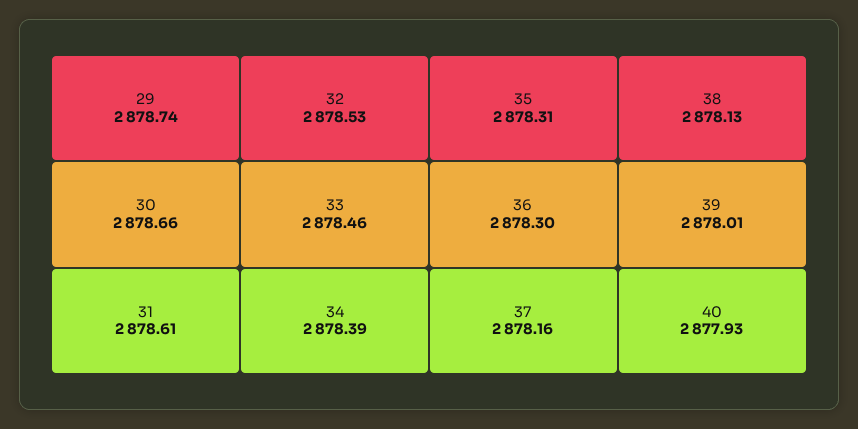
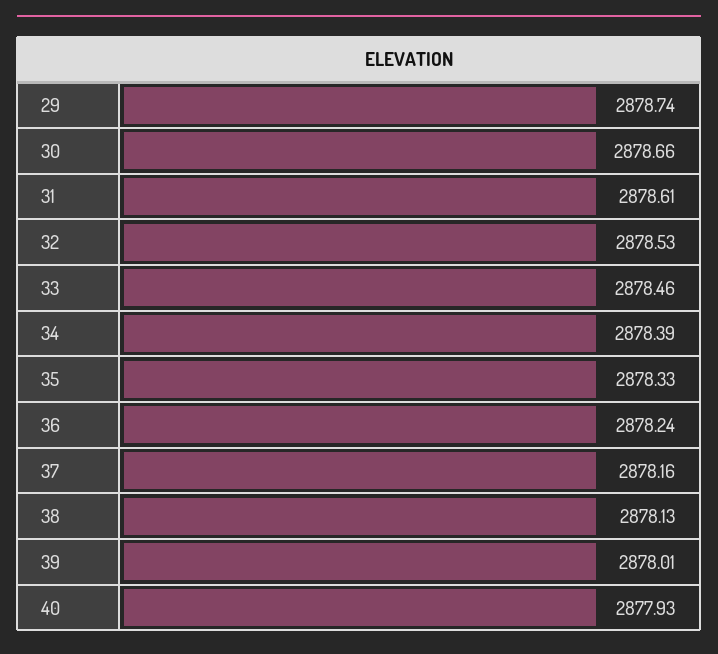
  {
    "29": 2878.74,
    "30": 2878.66,
    "31": 2878.61,
    "32": 2878.53,
    "33": 2878.46,
    "34": 2878.39,
-   "35": 2878.31,
+   "35": 2878.33,
-   "36": 2878.3,
+   "36": 2878.24,
    "37": 2878.16,
    "38": 2878.13,
    "39": 2878.01,
    "40": 2877.93
  }

